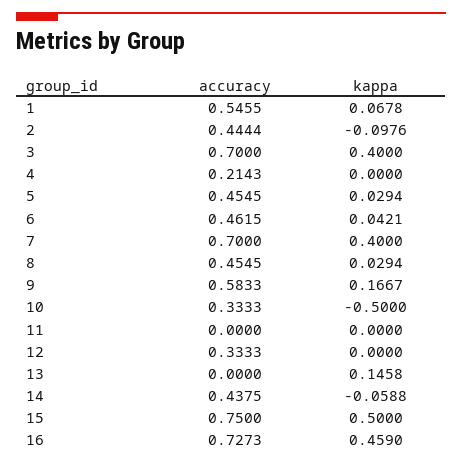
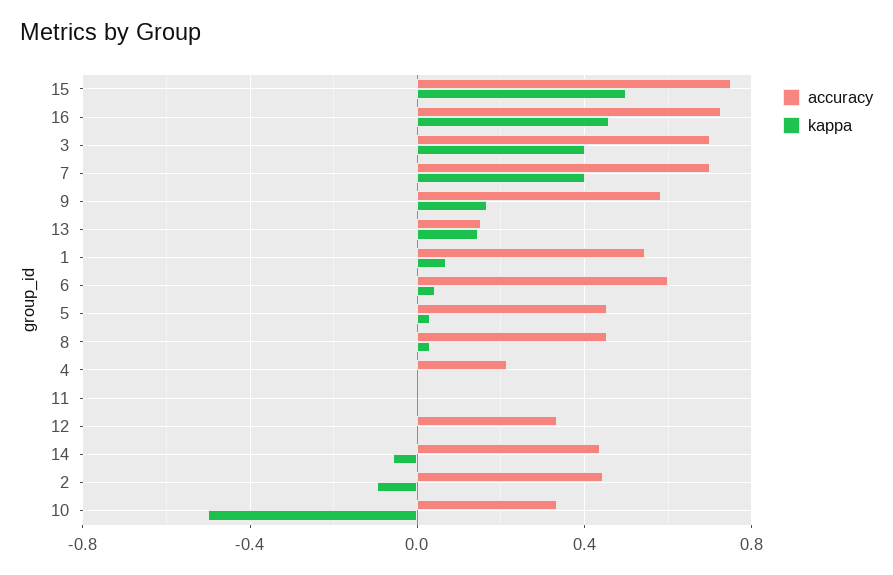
  {
    "accuracy": {
      "1": 0.5455,
      "2": 0.4444,
      "3": 0.7,
      "4": 0.2143,
      "5": 0.4545,
-     "6": 0.4615,
+     "6": 0.6,
      "7": 0.7,
      "8": 0.4545,
      "9": 0.5833,
      "10": 0.3333,
      "11": 0,
      "12": 0.3333,
-     "13": 0,
+     "13": 0.15,
      "14": 0.4375,
      "15": 0.75,
      "16": 0.7273
    },
    "kappa": {
      "1": 0.0678,
      "2": -0.0976,
      "3": 0.4,
      "4": 0,
      "5": 0.0294,
      "6": 0.0421,
      "7": 0.4,
      "8": 0.0294,
      "9": 0.1667,
      "10": -0.5,
      "11": 0,
      "12": 0,
      "13": 0.1458,
      "14": -0.0588,
      "15": 0.5,
      "16": 0.459
    }
  }

